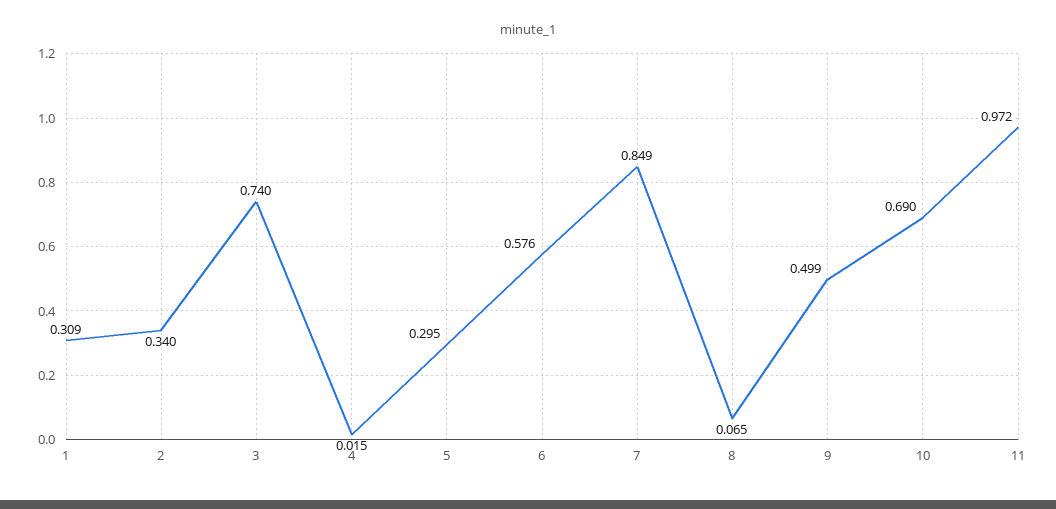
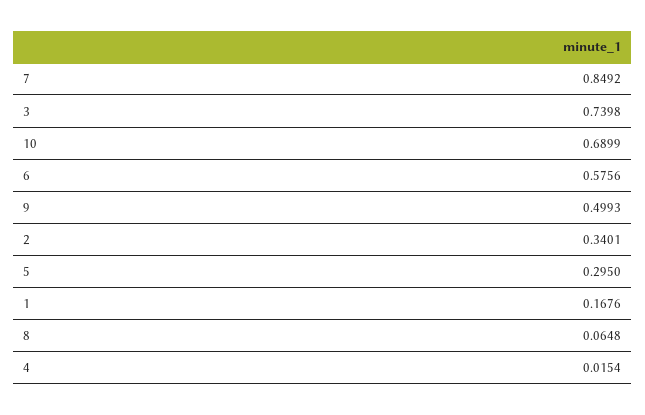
  {
-   "1": 0.309,
+   "1": 0.1676,
    "2": 0.3401,
    "3": 0.7398,
    "4": 0.0154,
    "5": 0.295,
    "6": 0.5756,
    "7": 0.8492,
    "8": 0.0648,
    "9": 0.4993,
-   "10": 0.6899,
+   "10": 0.6899
-   "11": 0.972
  }

